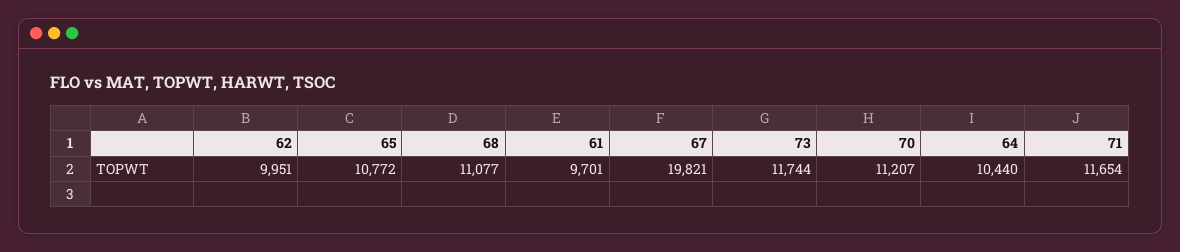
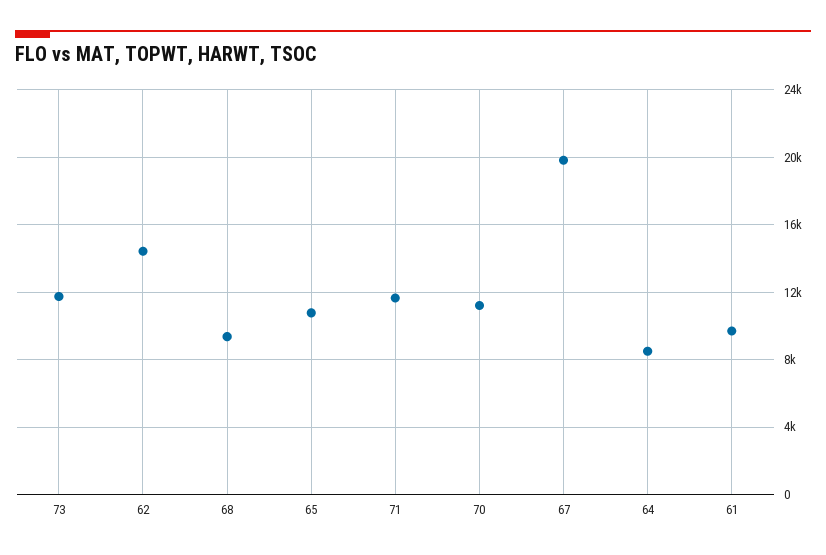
  {
-   "62": 9951,
+   "62": 14500,
    "65": 10772,
-   "68": 11077,
+   "68": 9500,
    "61": 9701,
    "67": 19821,
    "73": 11744,
    "70": 11207,
-   "64": 10440,
+   "64": 8500,
    "71": 11654
  }

